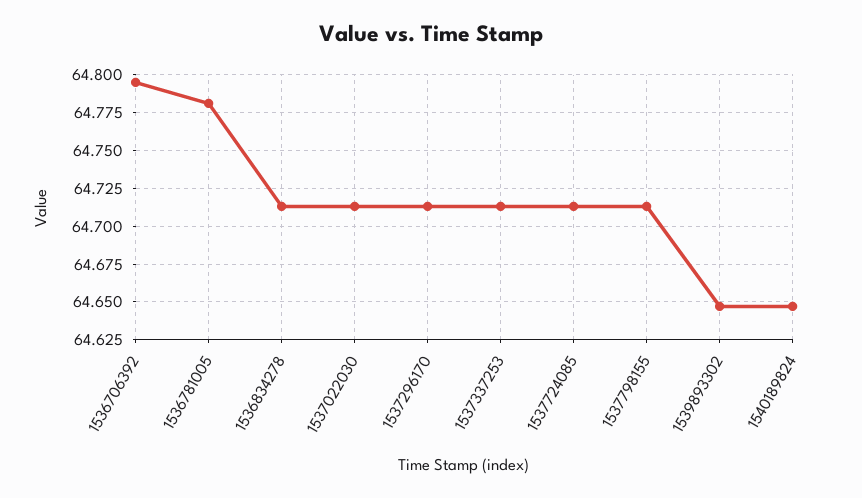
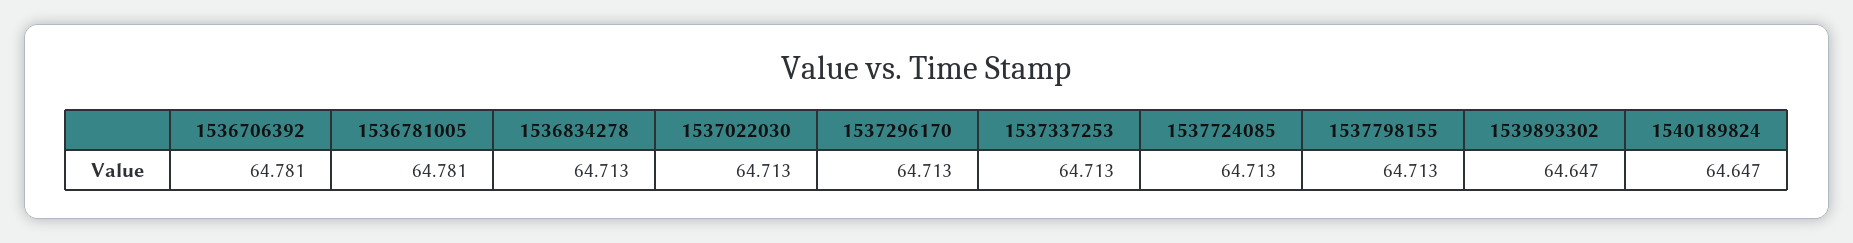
  {
-   "1536706392": 64.795,
+   "1536706392": 64.781,
    "1536781005": 64.781,
    "1536834278": 64.713,
    "1537022030": 64.713,
    "1537296170": 64.713,
    "1537337253": 64.713,
    "1537724085": 64.713,
    "1537798155": 64.713,
    "1539893302": 64.647,
    "1540189824": 64.647
  }

